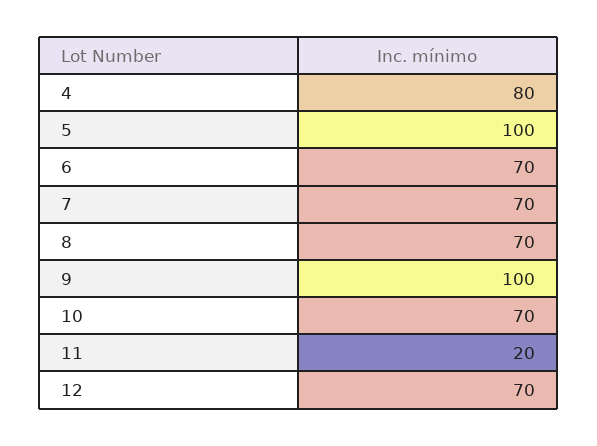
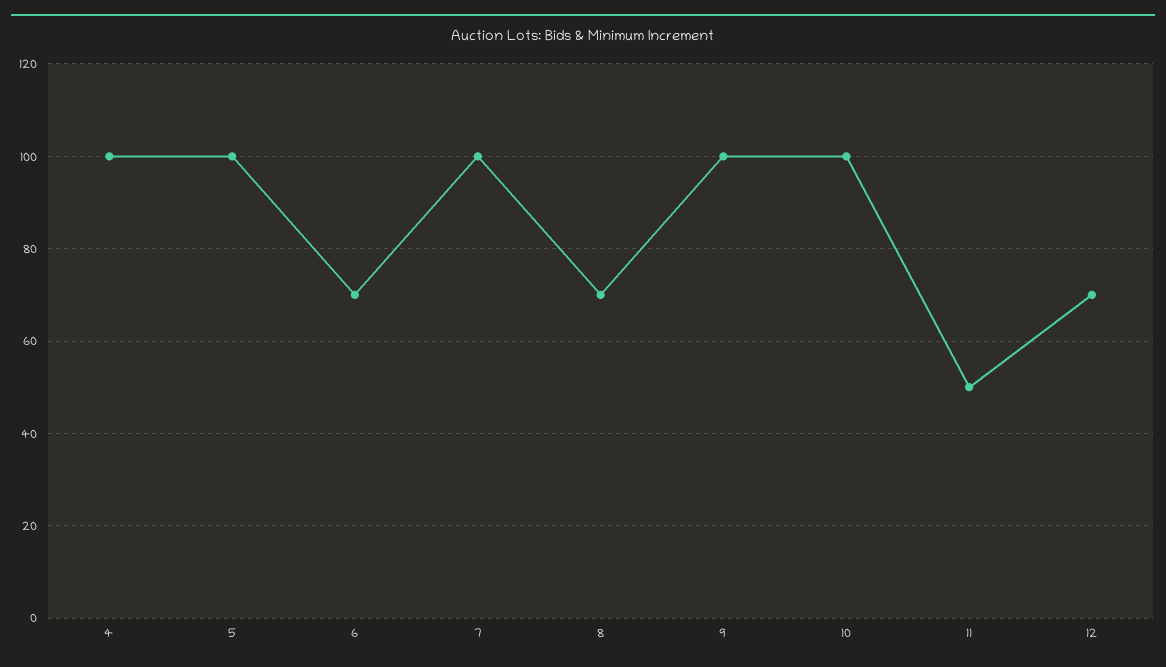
  {
-   "4": 80,
+   "4": 100,
    "5": 100,
    "6": 70,
-   "7": 70,
+   "7": 100,
    "8": 70,
    "9": 100,
-   "10": 70,
+   "10": 100,
-   "11": 20,
+   "11": 50,
    "12": 70
  }

